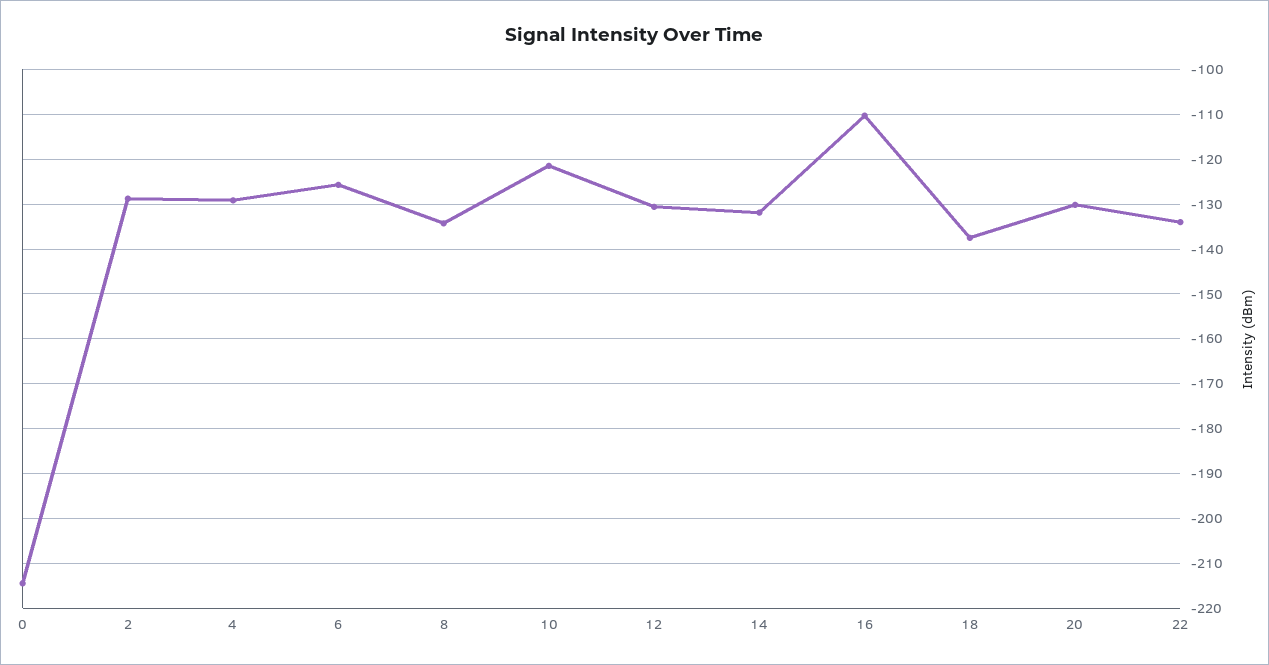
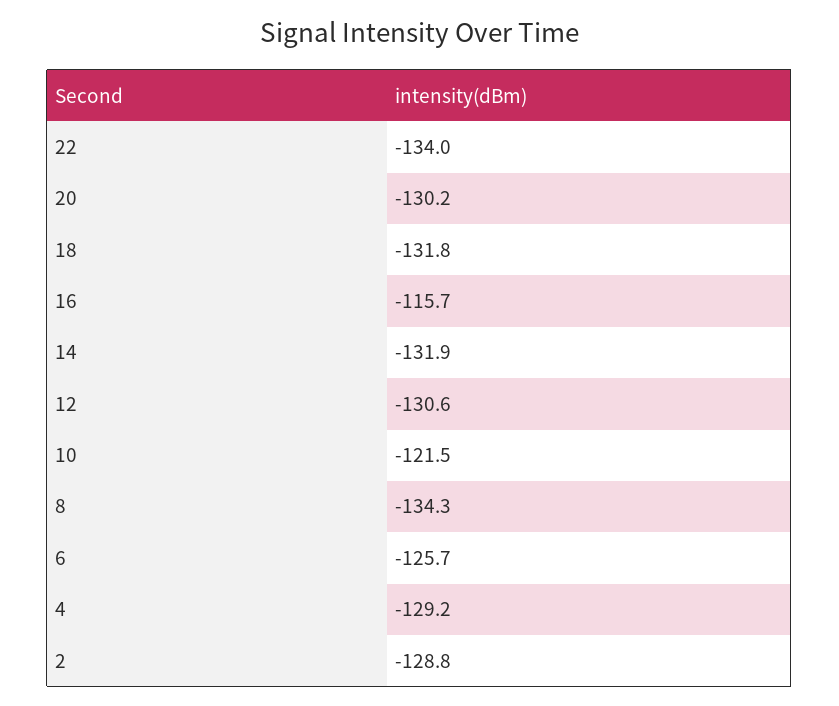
  {
-   "0": -214,
    "2": -128.8,
    "4": -129.2,
    "6": -125.7,
    "8": -134.3,
    "10": -121.5,
    "12": -130.6,
    "14": -131.9,
-   "16": -110,
+   "16": -115.7,
-   "18": -138,
+   "18": -131.8,
    "20": -130.2,
    "22": -134
  }

